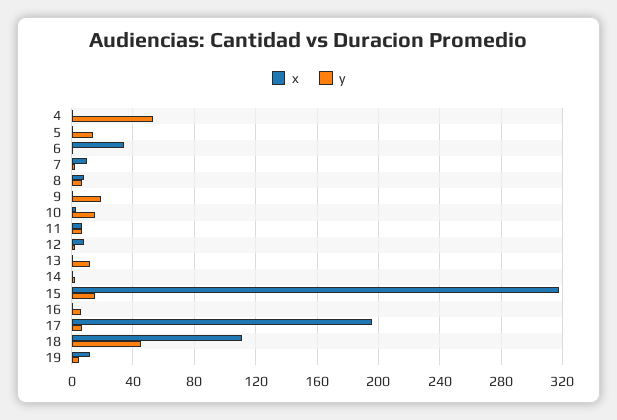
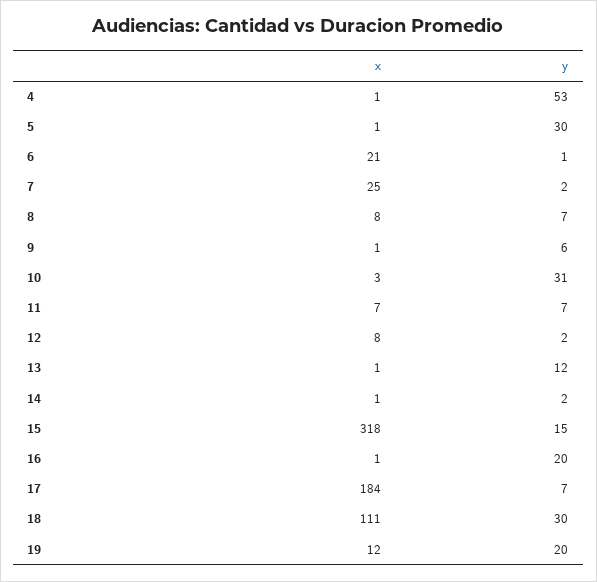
  {
    "x": {
      "4": 1,
      "5": 1,
-     "6": 35,
+     "6": 21,
-     "7": 10,
+     "7": 25,
      "8": 8,
      "9": 1,
      "10": 3,
      "11": 7,
      "12": 8,
      "13": 1,
      "14": 1,
      "15": 318,
      "16": 1,
-     "17": 195,
+     "17": 184,
      "18": 111,
      "19": 12
    },
    "y": {
      "4": 53,
-     "5": 15,
+     "5": 30,
      "6": 1,
      "7": 2,
      "8": 7,
-     "9": 20,
+     "9": 6,
-     "10": 15,
+     "10": 31,
      "11": 7,
      "12": 2,
      "13": 12,
      "14": 2,
      "15": 15,
-     "16": 5,
+     "16": 20,
      "17": 7,
-     "18": 45,
+     "18": 30,
-     "19": 5
+     "19": 20
    }
  }

